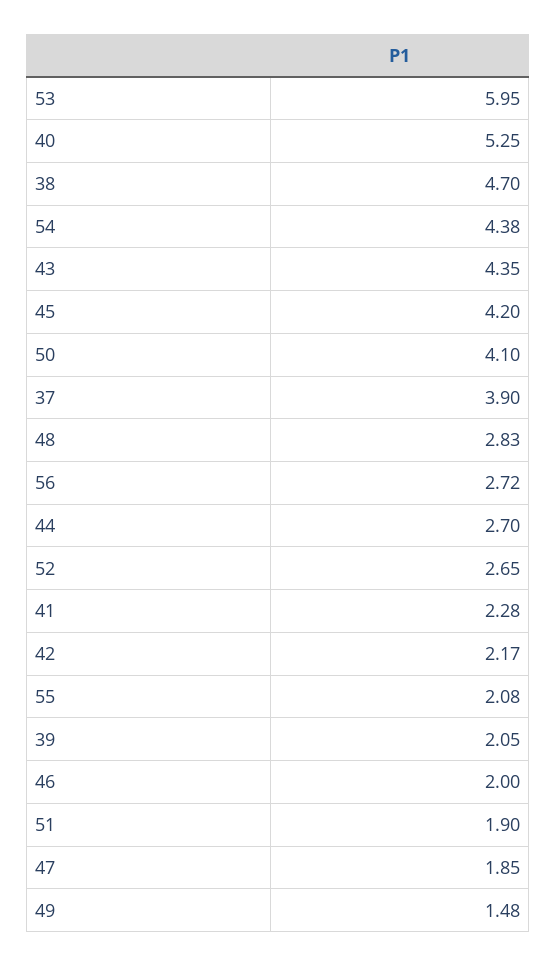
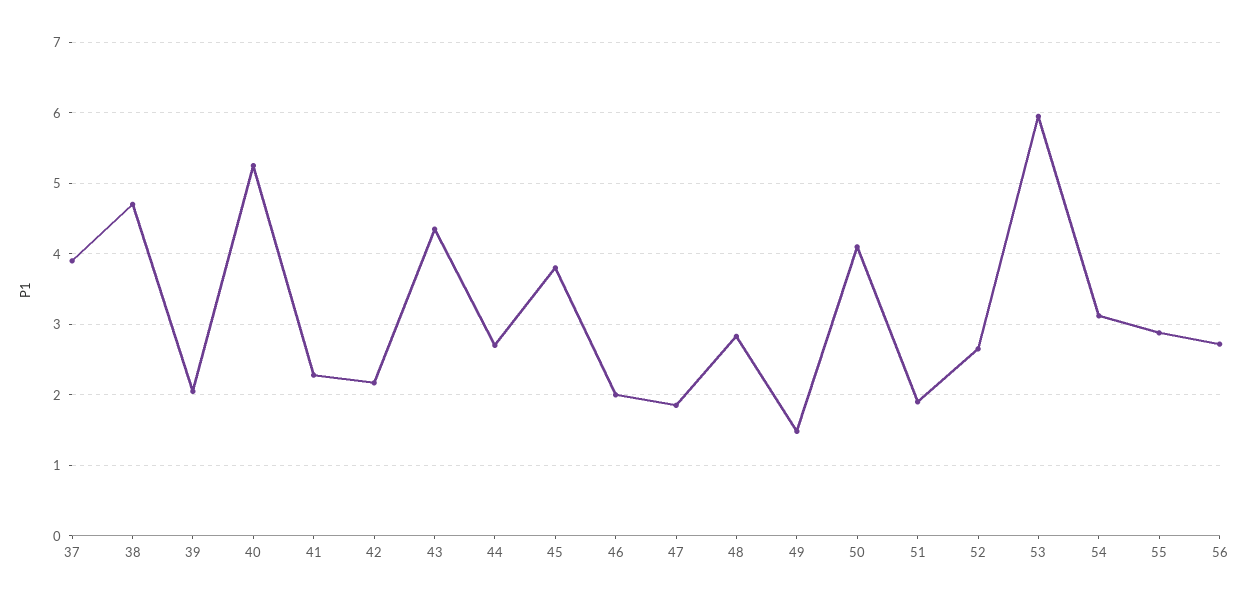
  {
    "53": 5.95,
    "40": 5.25,
    "38": 4.7,
-   "54": 4.38,
+   "54": 3.1,
    "43": 4.35,
-   "45": 4.2,
+   "45": 3.8,
    "50": 4.1,
    "37": 3.9,
    "48": 2.83,
    "56": 2.72,
    "44": 2.7,
    "52": 2.65,
    "41": 2.28,
    "42": 2.17,
-   "55": 2.08,
+   "55": 2.9,
    "39": 2.05,
    "46": 2,
    "51": 1.9,
    "47": 1.85,
    "49": 1.48
  }

